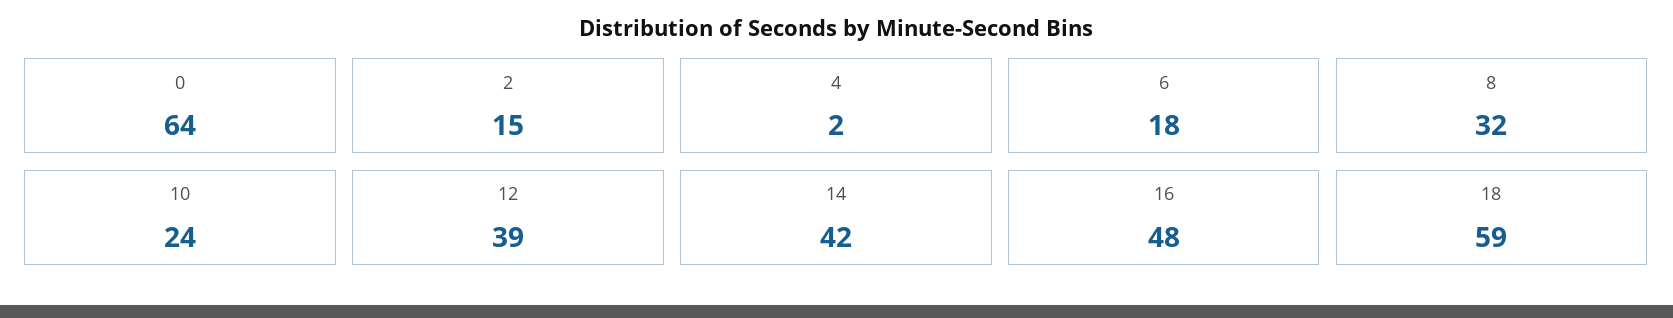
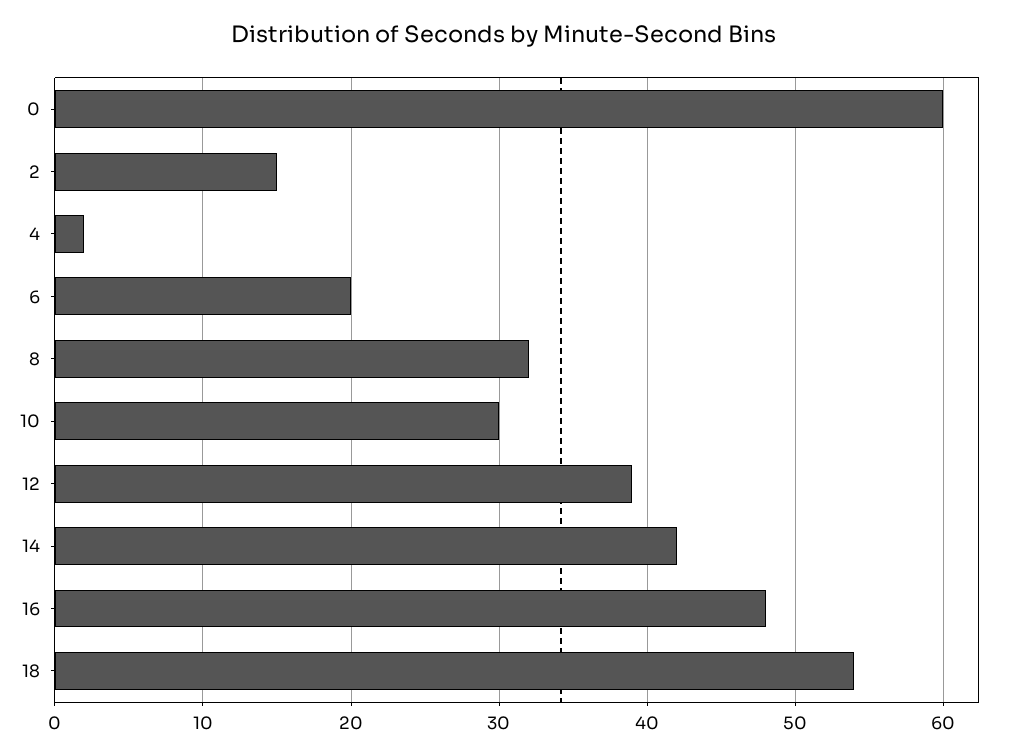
  {
-   "0": 64,
+   "0": 60,
    "2": 15,
    "4": 2,
-   "6": 18,
+   "6": 20,
    "8": 32,
-   "10": 24,
+   "10": 30,
    "12": 39,
    "14": 42,
    "16": 48,
-   "18": 59
+   "18": 54
  }

